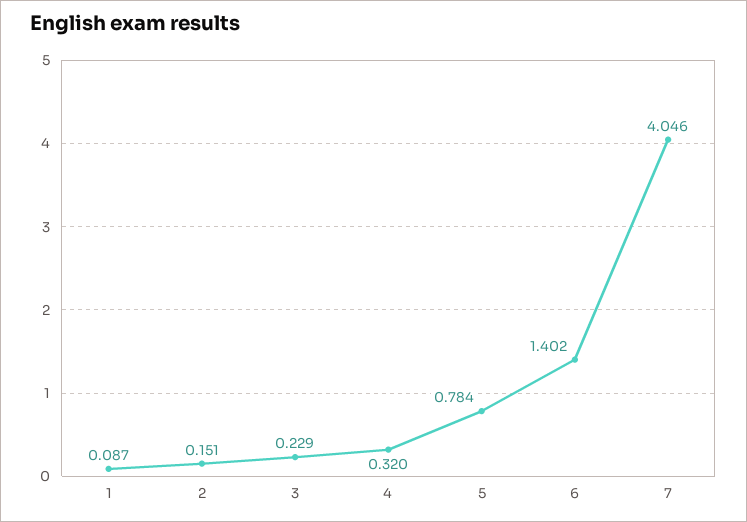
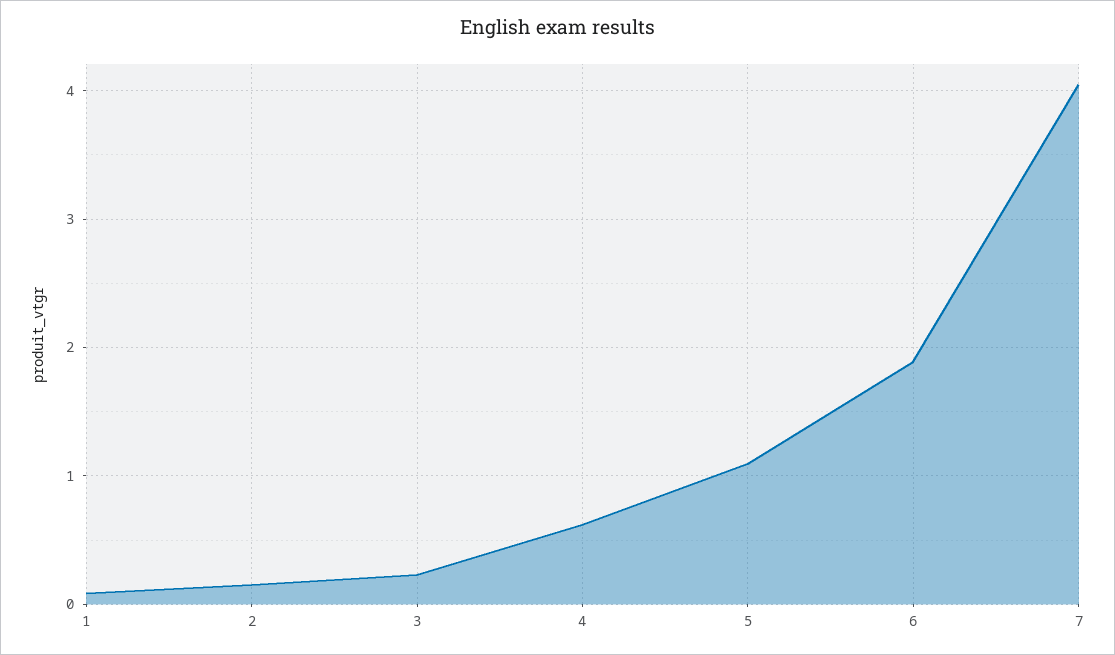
  {
    "1": 0.087,
    "2": 0.151,
    "3": 0.229,
-   "4": 0.32,
+   "4": 0.6,
-   "5": 0.784,
+   "5": 1.1,
-   "6": 1.402,
+   "6": 1.9,
    "7": 4.046
  }

